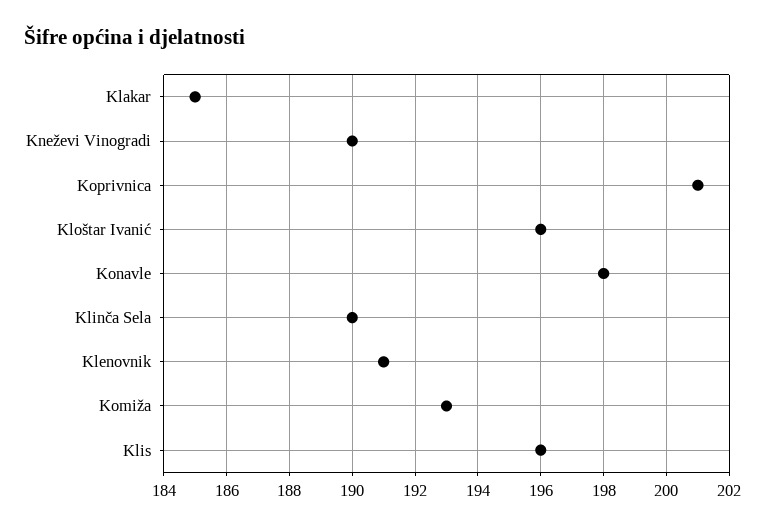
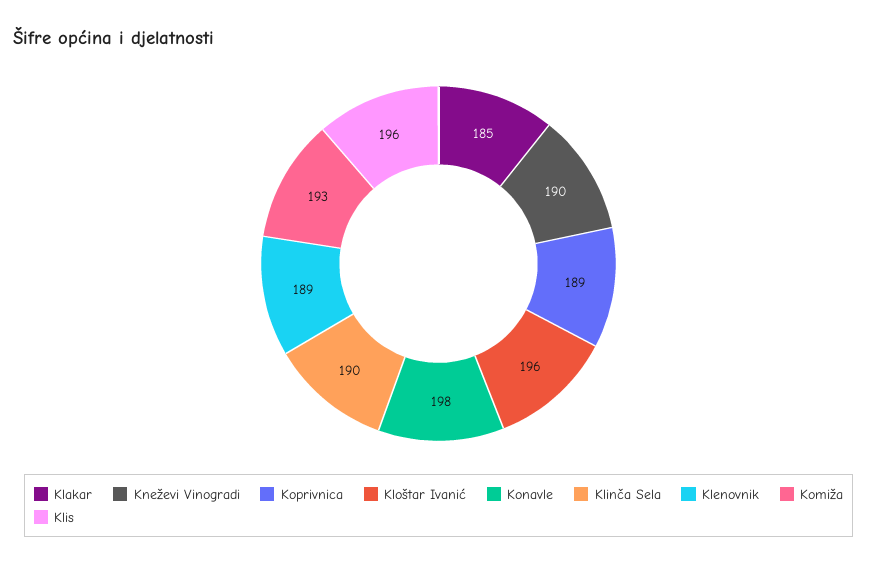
  {
    "Klakar": 185,
    "Kneževi Vinogradi": 190,
-   "Koprivnica": 201,
+   "Koprivnica": 189,
    "Kloštar Ivanić": 196,
    "Konavle": 198,
    "Klinča Sela": 190,
-   "Klenovnik": 191,
+   "Klenovnik": 189,
    "Komiža": 193,
    "Klis": 196
  }

